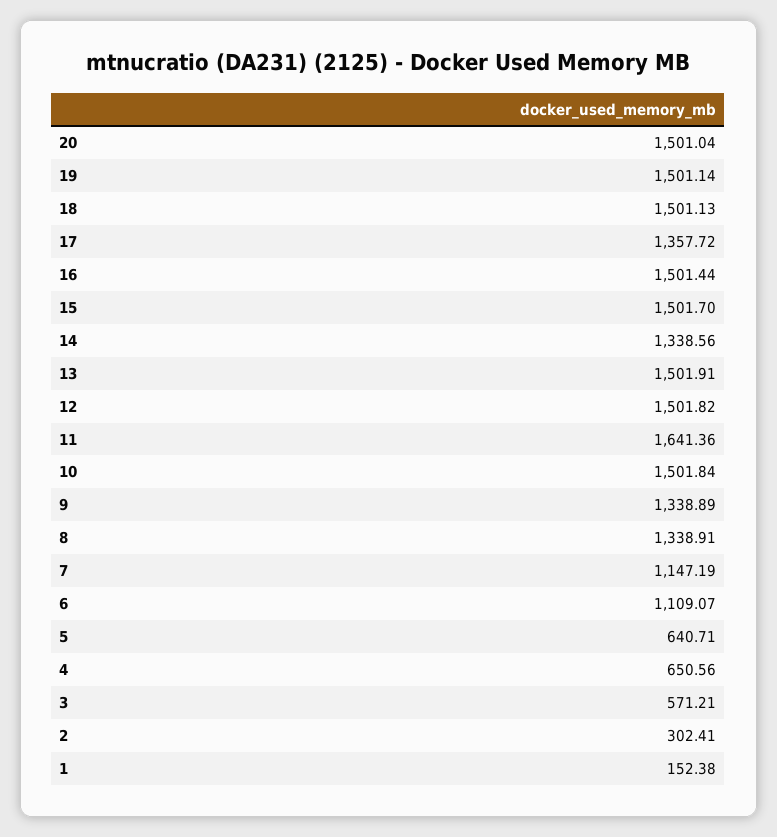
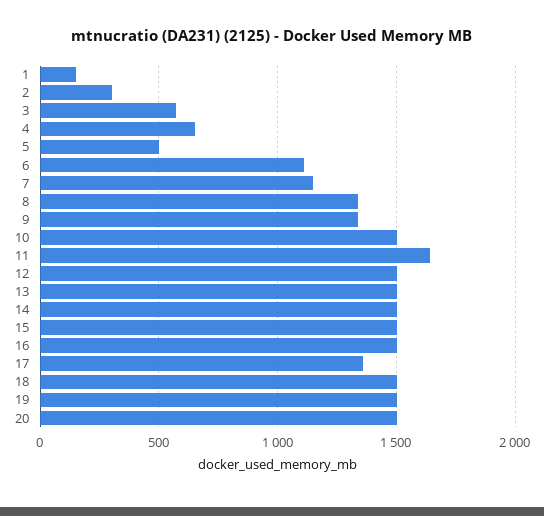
  {
    "20": 1501.04,
    "19": 1501.14,
    "18": 1501.13,
    "17": 1357.72,
    "16": 1501.44,
    "15": 1501.7,
-   "14": 1338.56,
+   "14": 1500,
    "13": 1501.91,
    "12": 1501.82,
    "11": 1641.36,
    "10": 1501.84,
    "9": 1338.89,
    "8": 1338.91,
    "7": 1147.19,
    "6": 1109.07,
-   "5": 640.71,
+   "5": 500,
    "4": 650.56,
    "3": 571.21,
    "2": 302.41,
    "1": 152.38
  }

